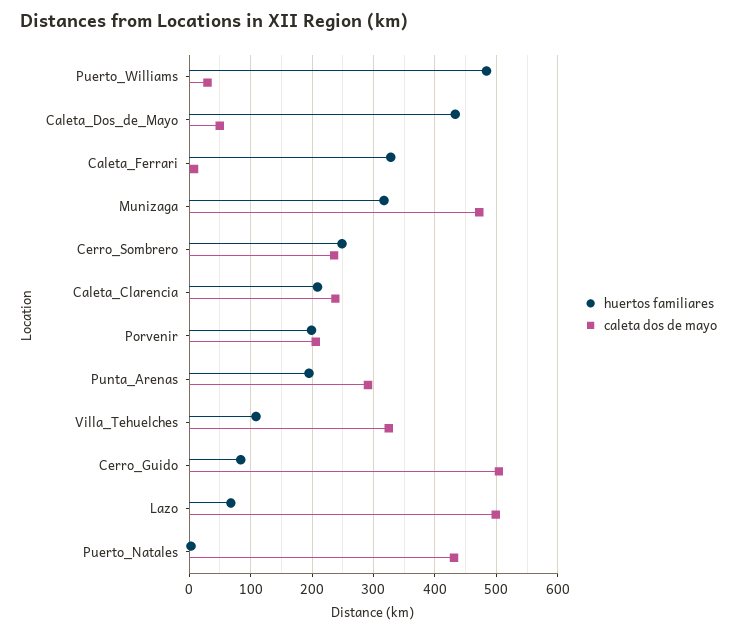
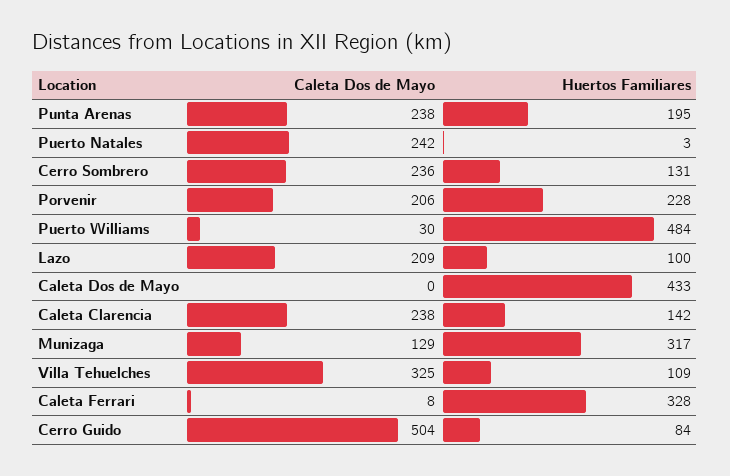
  {
    "huertos familiares": {
      "Puerto_Williams": 484,
      "Caleta_Dos_de_Mayo": 433,
      "Caleta_Ferrari": 328,
      "Munizaga": 317,
-     "Cerro_Sombrero": 250,
+     "Cerro_Sombrero": 131,
-     "Caleta_Clarencia": 210,
+     "Caleta_Clarencia": 142,
-     "Porvenir": 200,
+     "Porvenir": 228,
      "Punta_Arenas": 195,
      "Villa_Tehuelches": 109,
      "Cerro_Guido": 84,
-     "Lazo": 70,
+     "Lazo": 100,
      "Puerto_Natales": 3
    },
    "caleta dos de mayo": {
      "Puerto_Williams": 30,
-     "Caleta_Dos_de_Mayo": 50,
+     "Caleta_Dos_de_Mayo": 0,
      "Caleta_Ferrari": 8,
-     "Munizaga": 470,
+     "Munizaga": 129,
      "Cerro_Sombrero": 236,
      "Caleta_Clarencia": 238,
      "Porvenir": 206,
-     "Punta_Arenas": 290,
+     "Punta_Arenas": 238,
      "Villa_Tehuelches": 325,
      "Cerro_Guido": 504,
-     "Lazo": 500,
+     "Lazo": 209,
-     "Puerto_Natales": 430
+     "Puerto_Natales": 242
    }
  }

